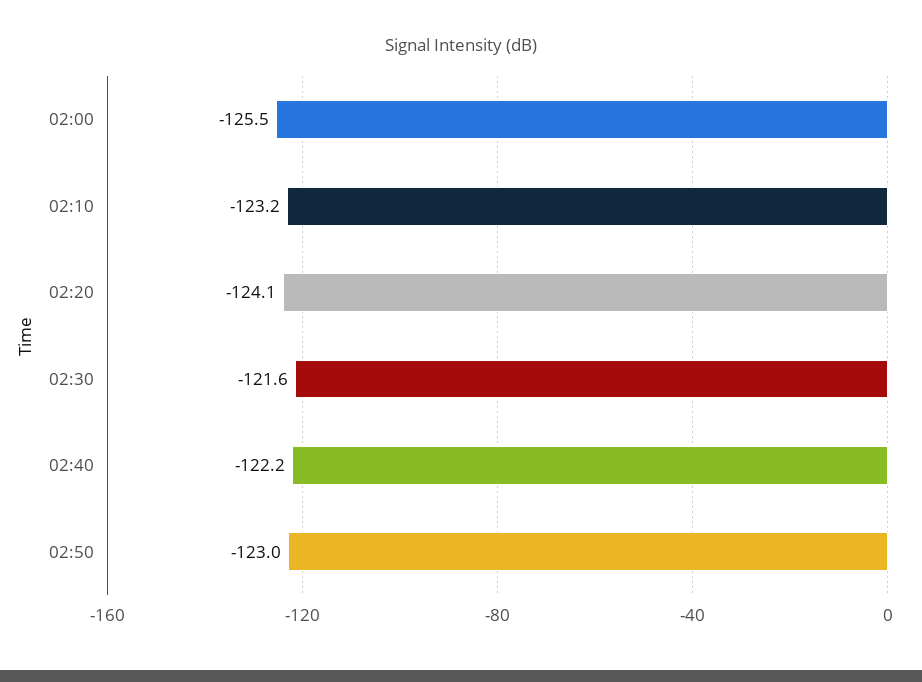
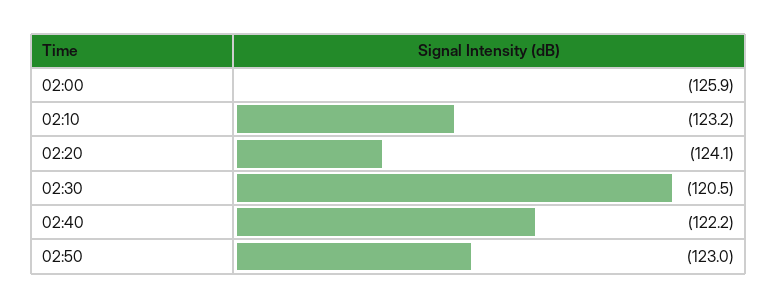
  {
-   "02:00": -125.5,
+   "02:00": -125.9,
    "02:10": -123.2,
    "02:20": -124.1,
-   "02:30": -121.6,
+   "02:30": -120.5,
    "02:40": -122.2,
    "02:50": -123
  }

